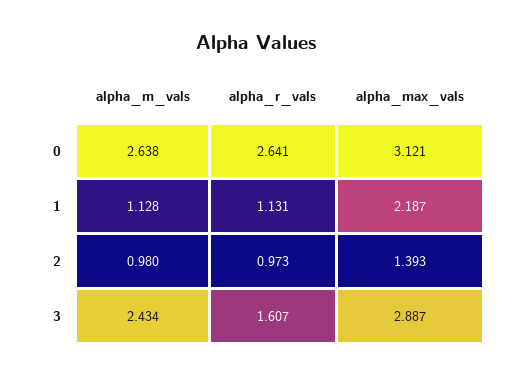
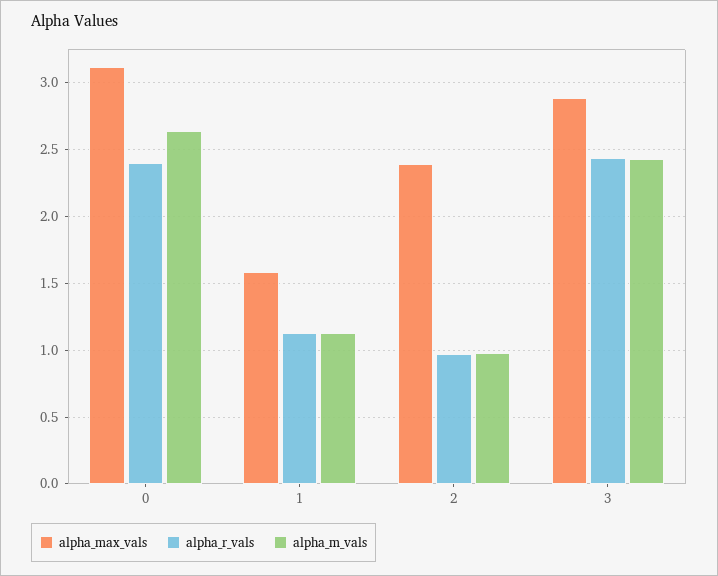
  {
    "alpha_m_vals": {
      "0": 2.638,
      "1": 1.128,
      "2": 0.98,
      "3": 2.434
    },
    "alpha_r_vals": {
-     "0": 2.641,
+     "0": 2.4,
      "1": 1.131,
      "2": 0.973,
-     "3": 1.607
+     "3": 2.45
    },
    "alpha_max_vals": {
      "0": 3.121,
-     "1": 2.187,
+     "1": 1.6,
-     "2": 1.393,
+     "2": 2.4,
      "3": 2.887
    }
  }

